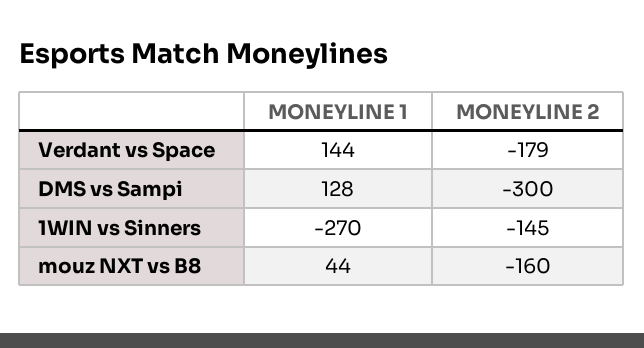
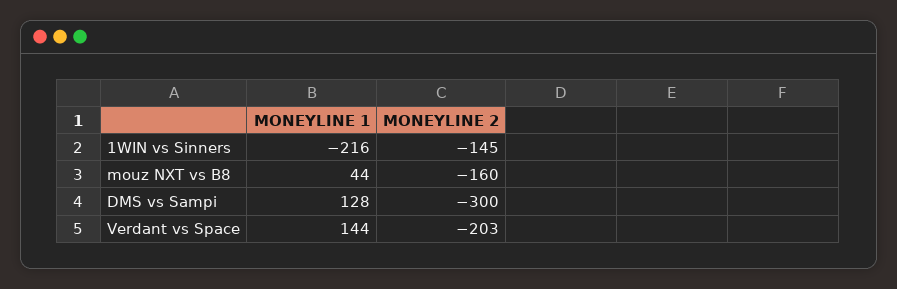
  {
    "MONEYLINE 1": {
      "Verdant vs Space": 144,
      "DMS vs Sampi": 128,
-     "1WIN vs Sinners": -270,
+     "1WIN vs Sinners": -216,
      "mouz NXT vs B8": 44
    },
    "MONEYLINE 2": {
-     "Verdant vs Space": -179,
+     "Verdant vs Space": -203,
      "DMS vs Sampi": -300,
      "1WIN vs Sinners": -145,
      "mouz NXT vs B8": -160
    }
  }

